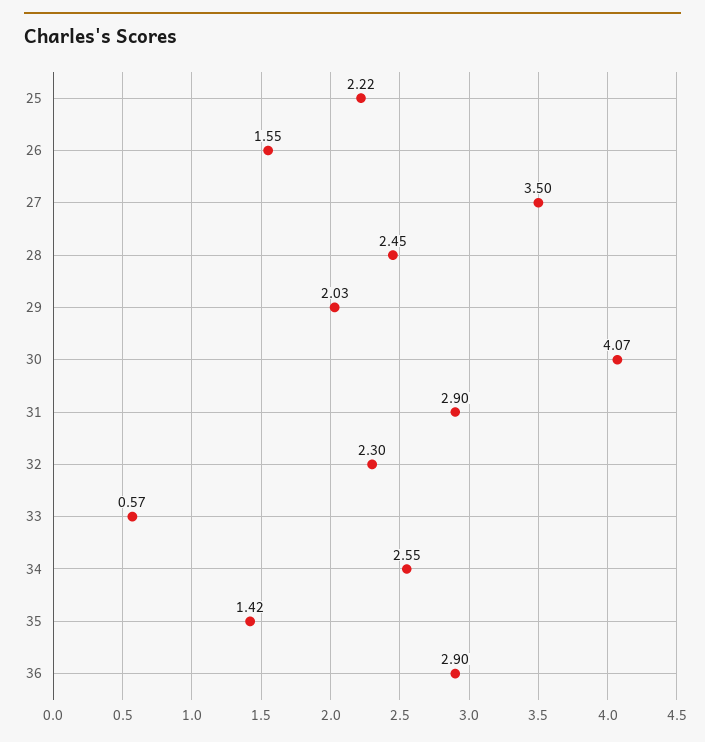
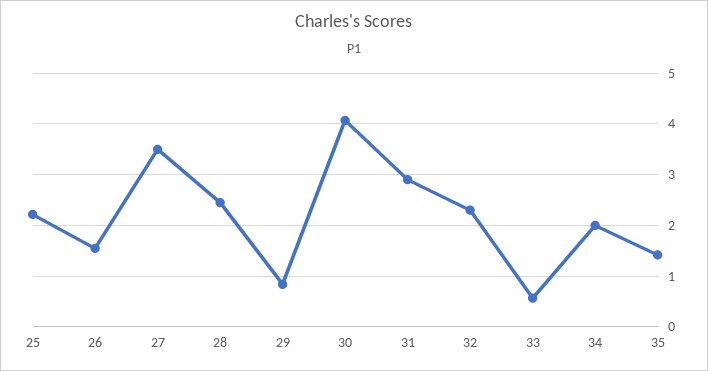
  {
    "25": 2.22,
    "26": 1.55,
    "27": 3.5,
    "28": 2.45,
-   "29": 2.03,
+   "29": 0.8,
    "30": 4.07,
    "31": 2.9,
    "32": 2.3,
    "33": 0.57,
-   "34": 2.55,
+   "34": 2,
-   "35": 1.42,
+   "35": 1.42
-   "36": 2.9
  }

